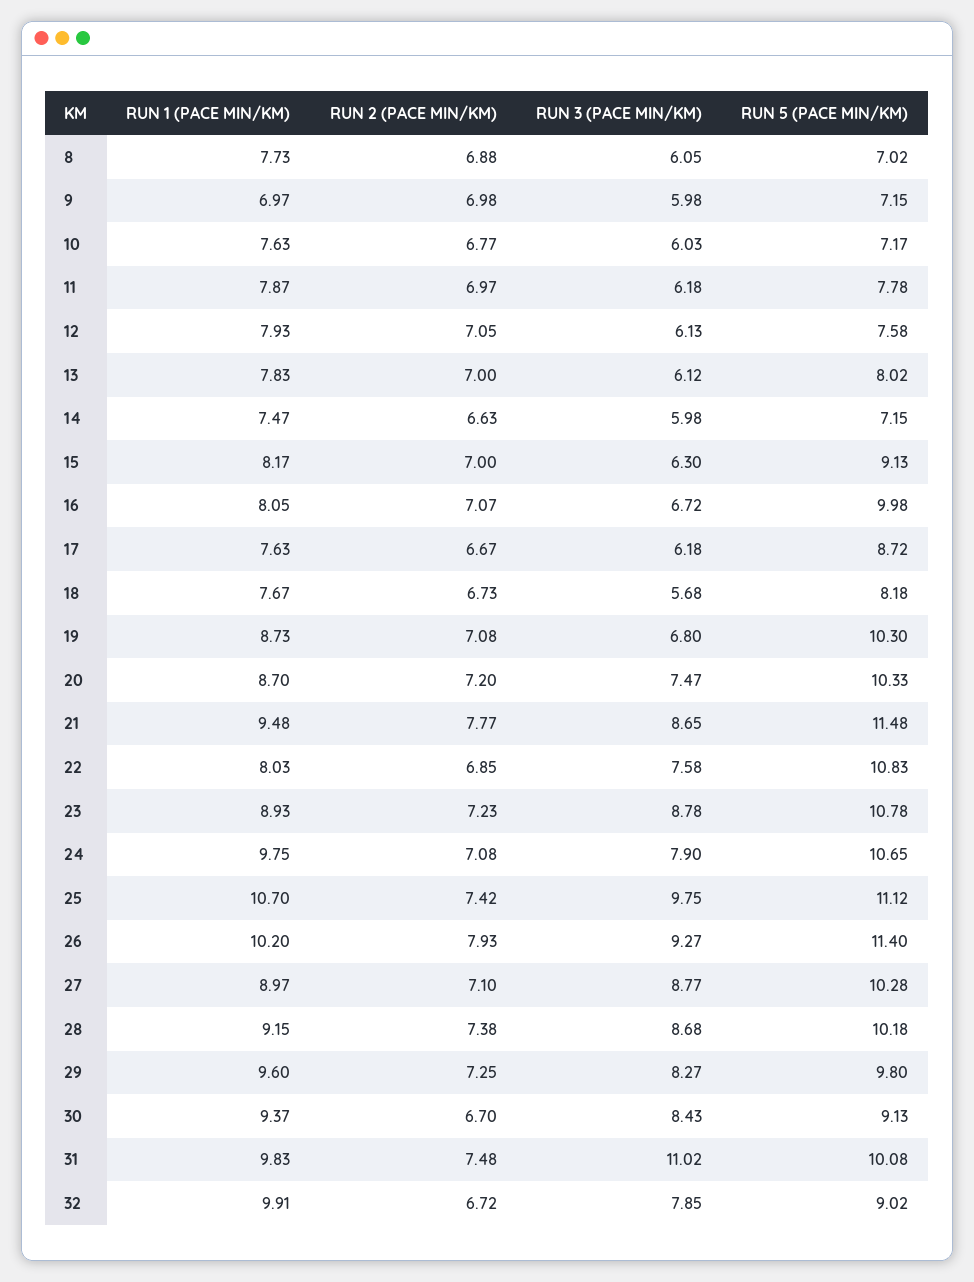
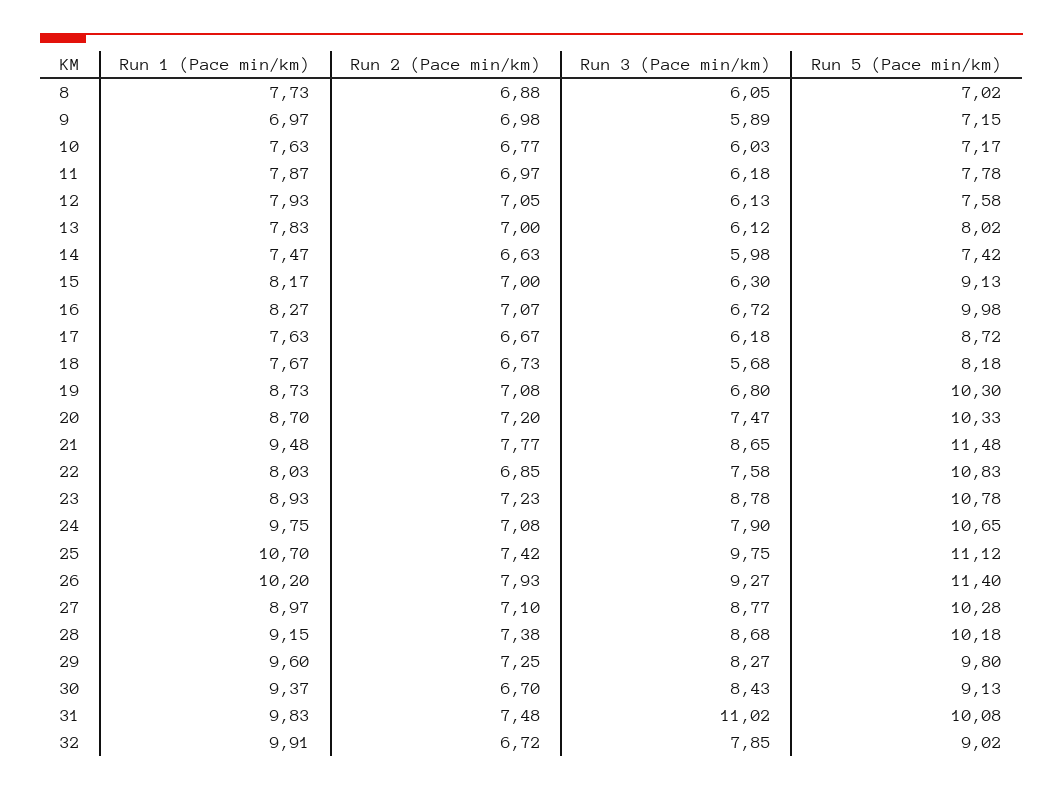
  {
    "RUN 1 (PACE MIN/KM)": {
      "8": 7.73,
      "9": 6.97,
      "10": 7.63,
      "11": 7.87,
      "12": 7.93,
      "13": 7.83,
      "14": 7.47,
      "15": 8.17,
-     "16": 8.05,
+     "16": 8.27,
      "17": 7.63,
      "18": 7.67,
      "19": 8.73,
      "20": 8.7,
      "21": 9.48,
      "22": 8.03,
      "23": 8.93,
      "24": 9.75,
      "25": 10.7,
      "26": 10.2,
      "27": 8.97,
      "28": 9.15,
      "29": 9.6,
      "30": 9.37,
      "31": 9.83,
      "32": 9.91
    },
    "RUN 2 (PACE MIN/KM)": {
      "8": 6.88,
      "9": 6.98,
      "10": 6.77,
      "11": 6.97,
      "12": 7.05,
      "13": 7,
      "14": 6.63,
      "15": 7,
      "16": 7.07,
      "17": 6.67,
      "18": 6.73,
      "19": 7.08,
      "20": 7.2,
      "21": 7.77,
      "22": 6.85,
      "23": 7.23,
      "24": 7.08,
      "25": 7.42,
      "26": 7.93,
      "27": 7.1,
      "28": 7.38,
      "29": 7.25,
      "30": 6.7,
      "31": 7.48,
      "32": 6.72
    },
    "RUN 3 (PACE MIN/KM)": {
      "8": 6.05,
-     "9": 5.98,
+     "9": 5.89,
      "10": 6.03,
      "11": 6.18,
      "12": 6.13,
      "13": 6.12,
      "14": 5.98,
      "15": 6.3,
      "16": 6.72,
      "17": 6.18,
      "18": 5.68,
      "19": 6.8,
      "20": 7.47,
      "21": 8.65,
      "22": 7.58,
      "23": 8.78,
      "24": 7.9,
      "25": 9.75,
      "26": 9.27,
      "27": 8.77,
      "28": 8.68,
      "29": 8.27,
      "30": 8.43,
      "31": 11.02,
      "32": 7.85
    },
    "RUN 5 (PACE MIN/KM)": {
      "8": 7.02,
      "9": 7.15,
      "10": 7.17,
      "11": 7.78,
      "12": 7.58,
      "13": 8.02,
-     "14": 7.15,
+     "14": 7.42,
      "15": 9.13,
      "16": 9.98,
      "17": 8.72,
      "18": 8.18,
      "19": 10.3,
      "20": 10.33,
      "21": 11.48,
      "22": 10.83,
      "23": 10.78,
      "24": 10.65,
      "25": 11.12,
      "26": 11.4,
      "27": 10.28,
      "28": 10.18,
      "29": 9.8,
      "30": 9.13,
      "31": 10.08,
      "32": 9.02
    }
  }

